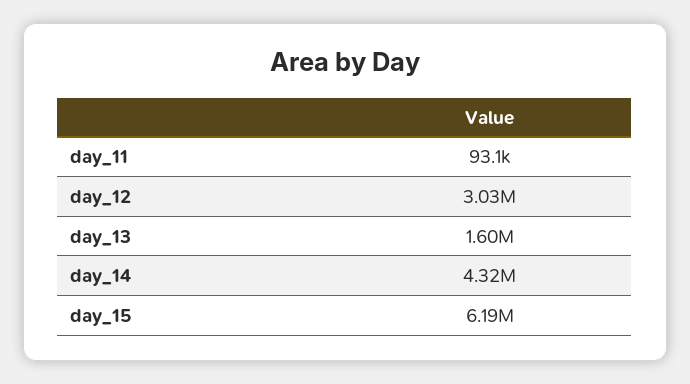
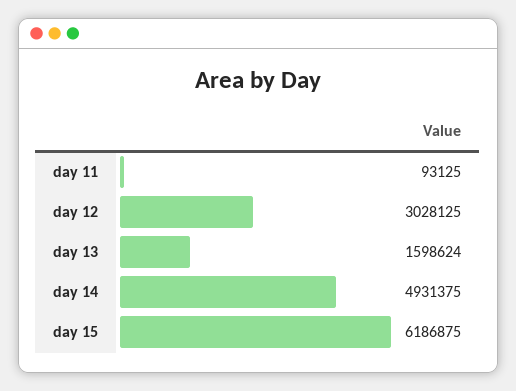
  {
    "day_11": 93125,
    "day_12": 3028125,
    "day_13": 1598624,
-   "day_14": 4320000,
+   "day_14": 4931375,
    "day_15": 6186875
  }

